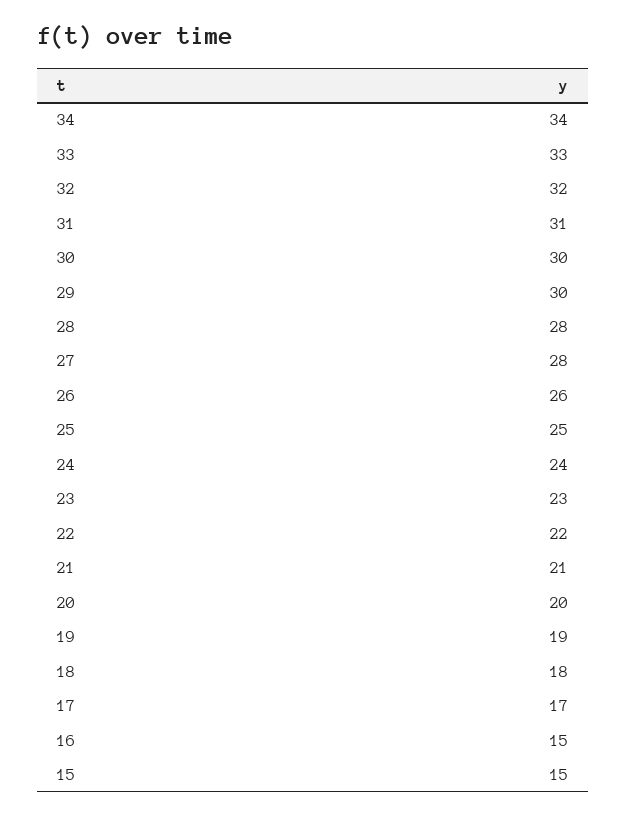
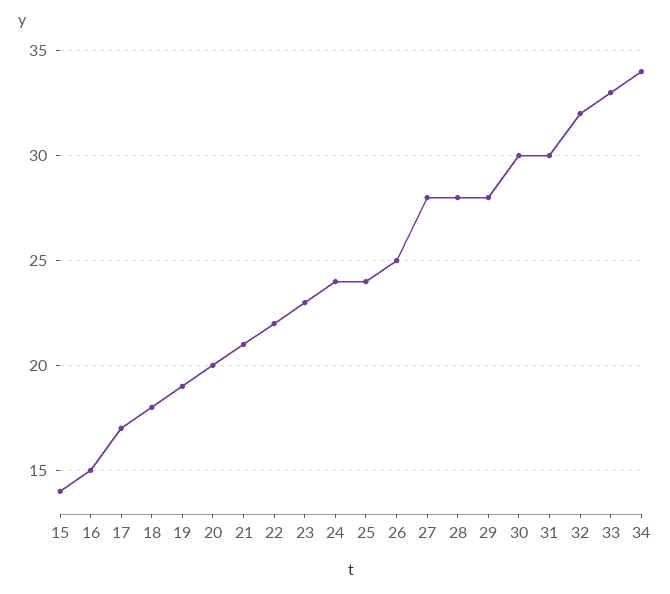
  {
    "34": 34,
    "33": 33,
    "32": 32,
-   "31": 31,
+   "31": 30,
    "30": 30,
-   "29": 30,
+   "29": 28,
    "28": 28,
    "27": 28,
-   "26": 26,
+   "26": 25,
-   "25": 25,
+   "25": 24,
    "24": 24,
    "23": 23,
    "22": 22,
    "21": 21,
    "20": 20,
    "19": 19,
    "18": 18,
    "17": 17,
    "16": 15,
-   "15": 15
+   "15": 14
  }

